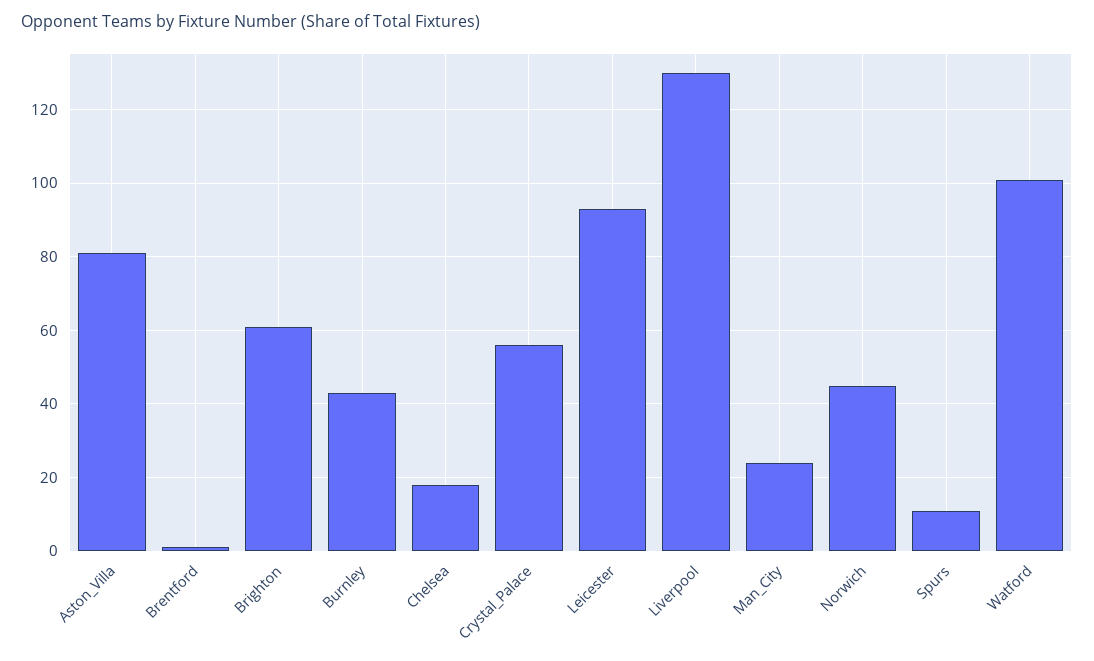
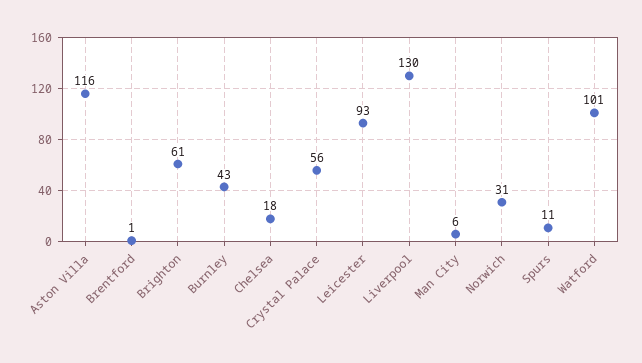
  {
-   "Aston_Villa": 80,
+   "Aston_Villa": 116,
    "Brentford": 1,
    "Brighton": 61,
    "Burnley": 43,
    "Chelsea": 18,
    "Crystal_Palace": 56,
    "Leicester": 93,
    "Liverpool": 130,
-   "Man_City": 25,
+   "Man_City": 6,
-   "Norwich": 45,
+   "Norwich": 31,
    "Spurs": 11,
    "Watford": 101
  }

